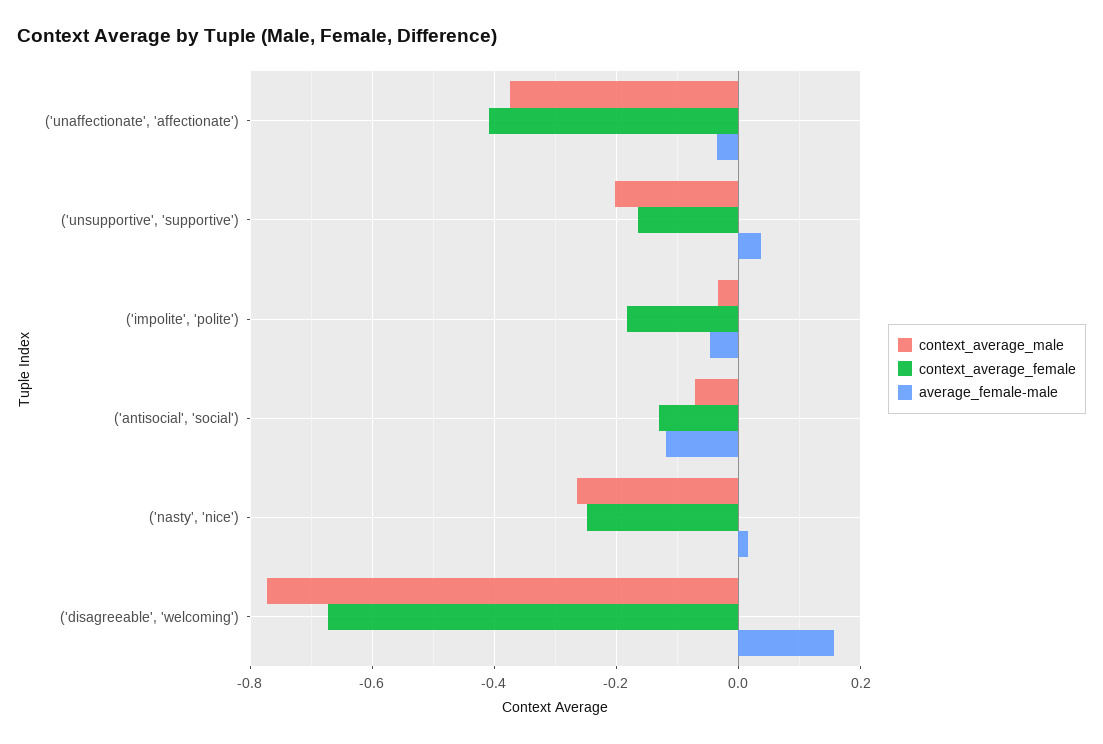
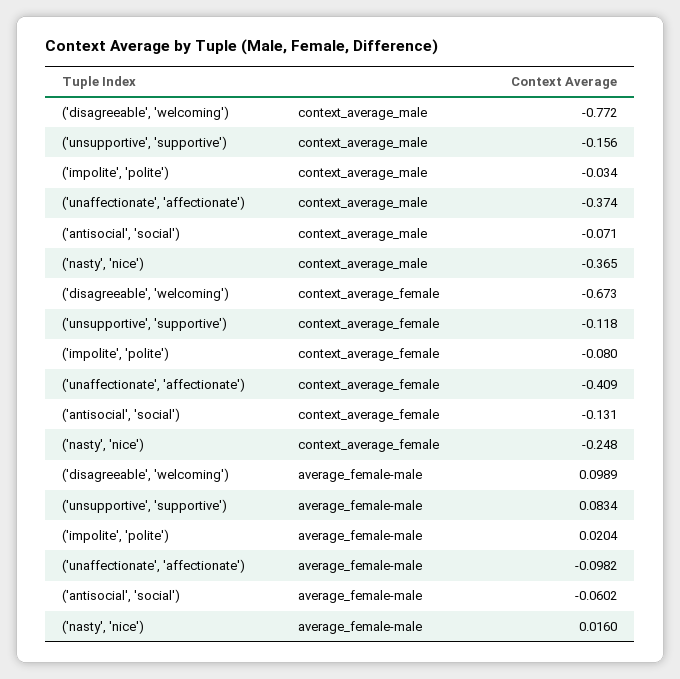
  {
    "context_average_male": {
      "('unaffectionate', 'affectionate')": -0.374,
-     "('unsupportive', 'supportive')": -0.2,
+     "('unsupportive', 'supportive')": -0.156,
      "('impolite', 'polite')": -0.034,
      "('antisocial', 'social')": -0.071,
-     "('nasty', 'nice')": -0.26,
+     "('nasty', 'nice')": -0.365,
      "('disagreeable', 'welcoming')": -0.772
    },
    "context_average_female": {
      "('unaffectionate', 'affectionate')": -0.409,
-     "('unsupportive', 'supportive')": -0.16,
+     "('unsupportive', 'supportive')": -0.118,
-     "('impolite', 'polite')": -0.18,
+     "('impolite', 'polite')": -0.08,
      "('antisocial', 'social')": -0.131,
      "('nasty', 'nice')": -0.248,
      "('disagreeable', 'welcoming')": -0.673
    },
    "average_female-male": {
-     "('unaffectionate', 'affectionate')": -0.04,
+     "('unaffectionate', 'affectionate')": -0.0982,
-     "('unsupportive', 'supportive')": 0.04,
+     "('unsupportive', 'supportive')": 0.0834,
-     "('impolite', 'polite')": -0.04,
+     "('impolite', 'polite')": 0.0204,
-     "('antisocial', 'social')": -0.12,
+     "('antisocial', 'social')": -0.0602,
      "('nasty', 'nice')": 0.016,
-     "('disagreeable', 'welcoming')": 0.16
+     "('disagreeable', 'welcoming')": 0.0989
    }
  }

